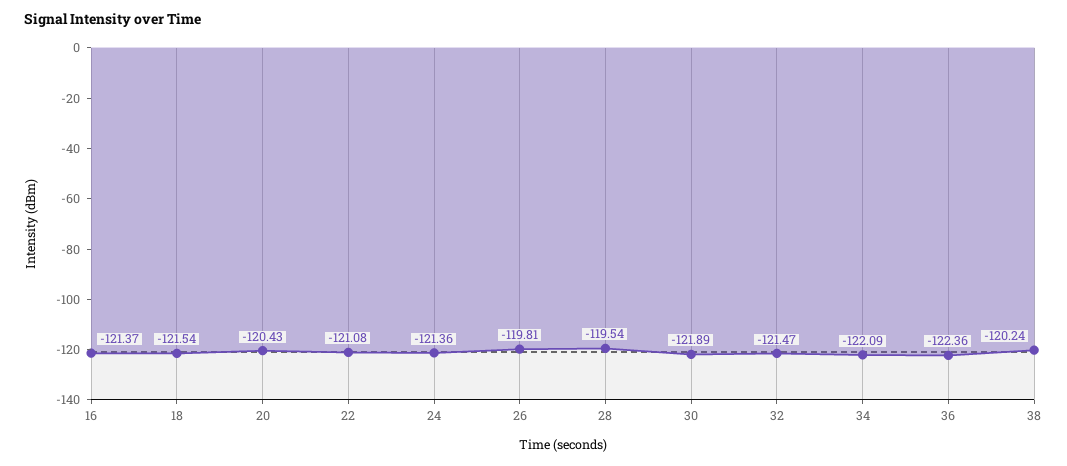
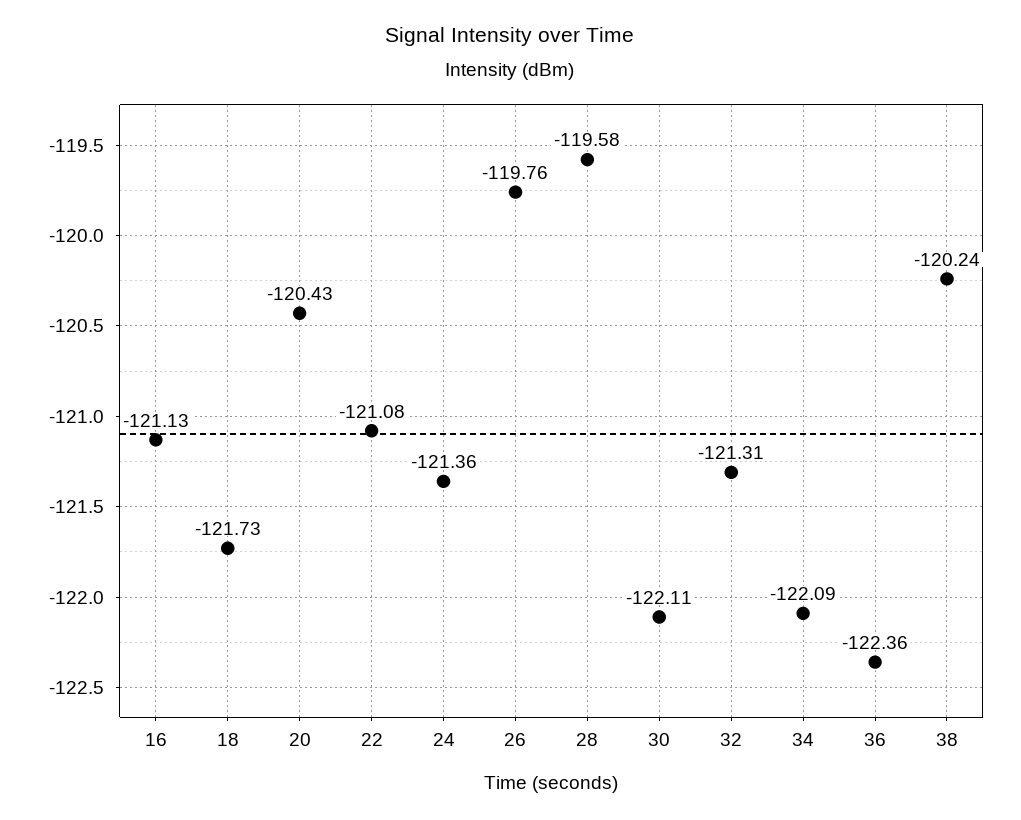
  {
-   "16": -121.37,
+   "16": -121.13,
-   "18": -121.54,
+   "18": -121.73,
    "20": -120.43,
    "22": -121.08,
    "24": -121.36,
-   "26": -119.81,
+   "26": -119.76,
-   "28": -119.54,
+   "28": -119.58,
-   "30": -121.89,
+   "30": -122.11,
-   "32": -121.47,
+   "32": -121.31,
    "34": -122.09,
    "36": -122.36,
    "38": -120.24
  }

